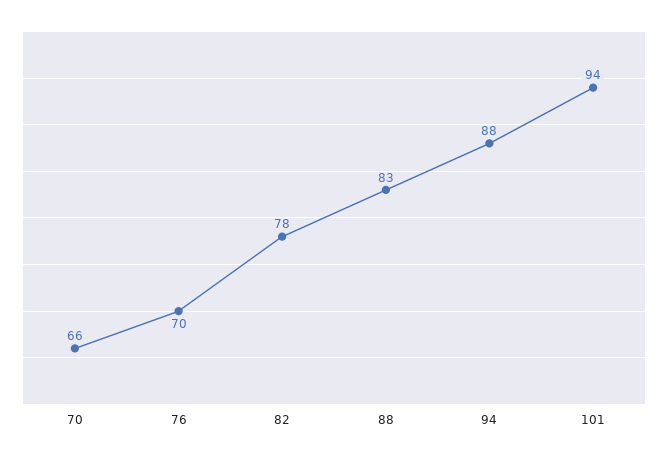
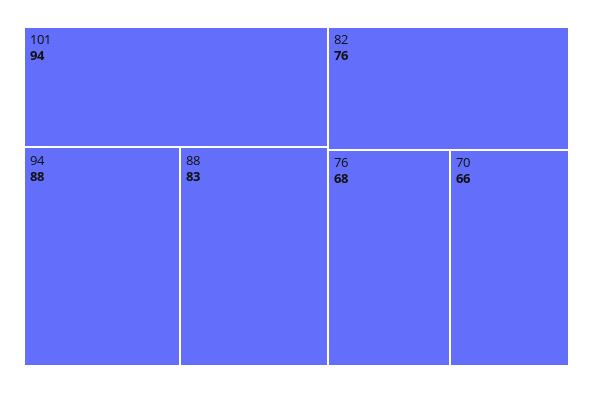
  {
    "70": 66,
-   "76": 70,
+   "76": 68,
-   "82": 78,
+   "82": 76,
    "88": 83,
    "94": 88,
    "101": 94
  }

